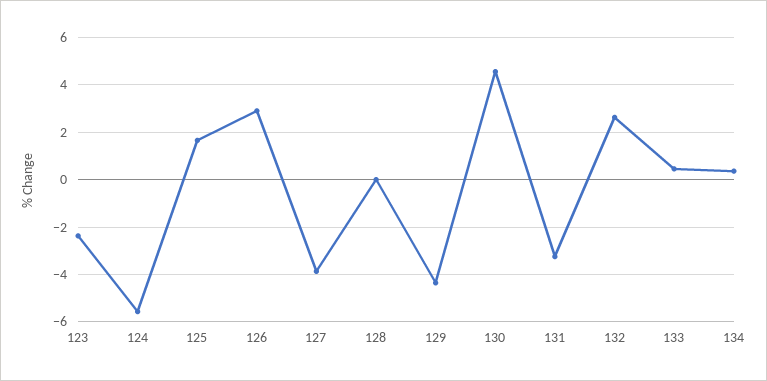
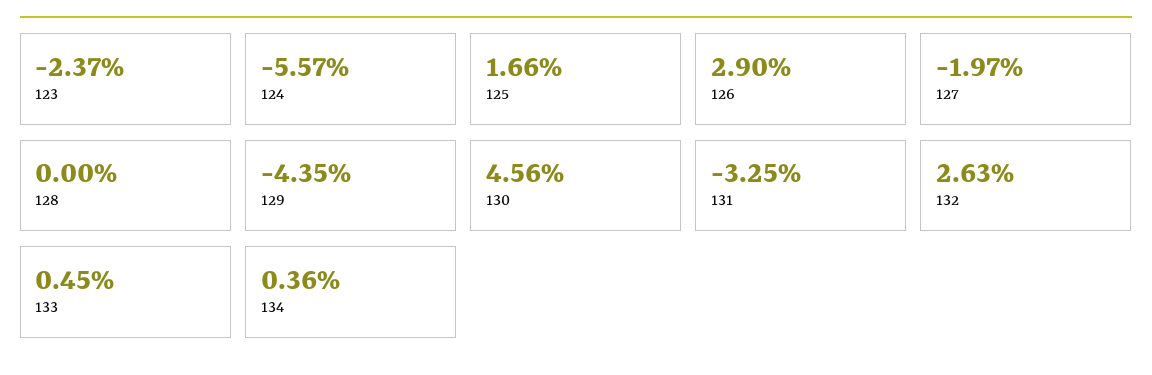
  {
    "123": -2.37,
    "124": -5.57,
    "125": 1.66,
    "126": 2.9,
-   "127": -4,
+   "127": -1.97,
    "128": 0,
    "129": -4.35,
    "130": 4.56,
    "131": -3.25,
    "132": 2.63,
    "133": 0.45,
    "134": 0.36
  }

